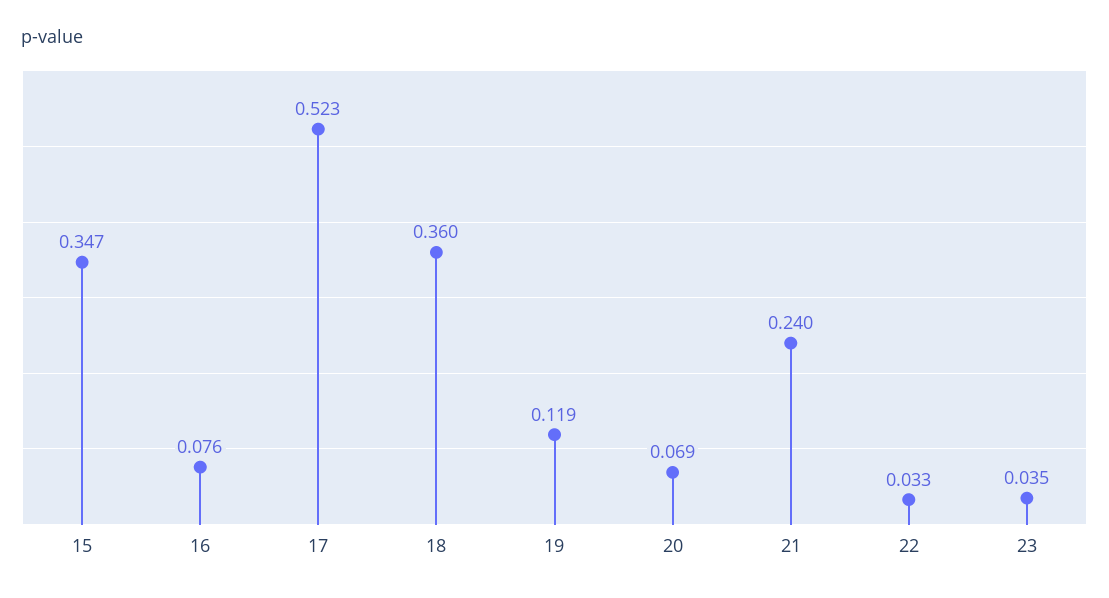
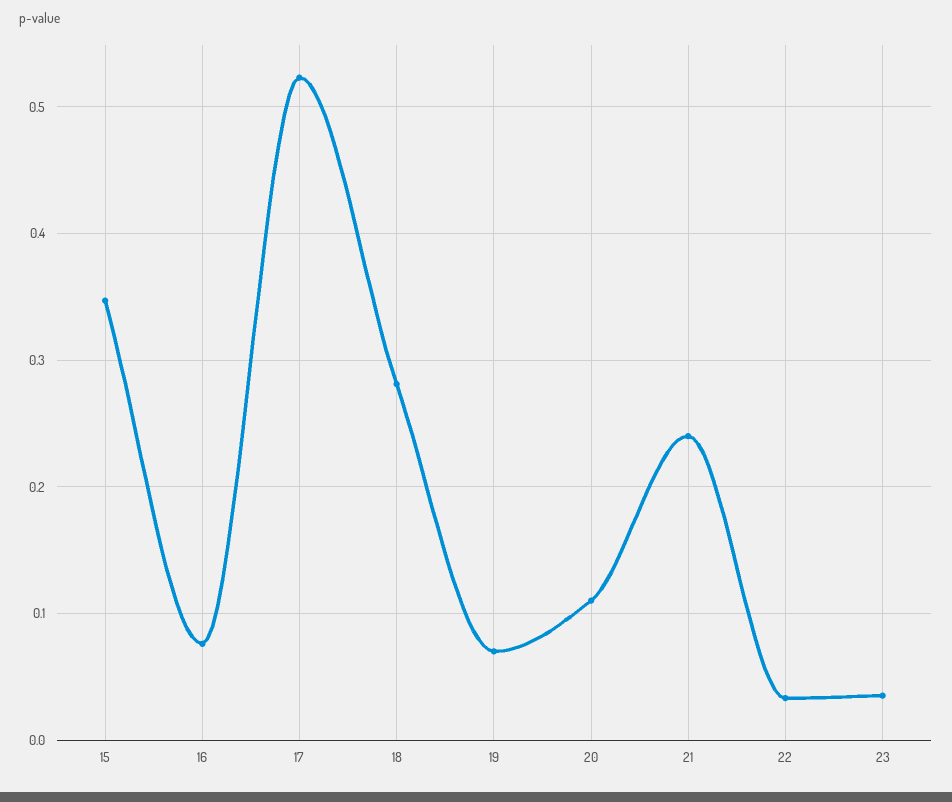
  {
    "15": 0.347,
    "16": 0.076,
    "17": 0.523,
-   "18": 0.36,
+   "18": 0.28,
-   "19": 0.119,
+   "19": 0.07,
-   "20": 0.069,
+   "20": 0.11,
    "21": 0.24,
    "22": 0.033,
    "23": 0.035
  }

